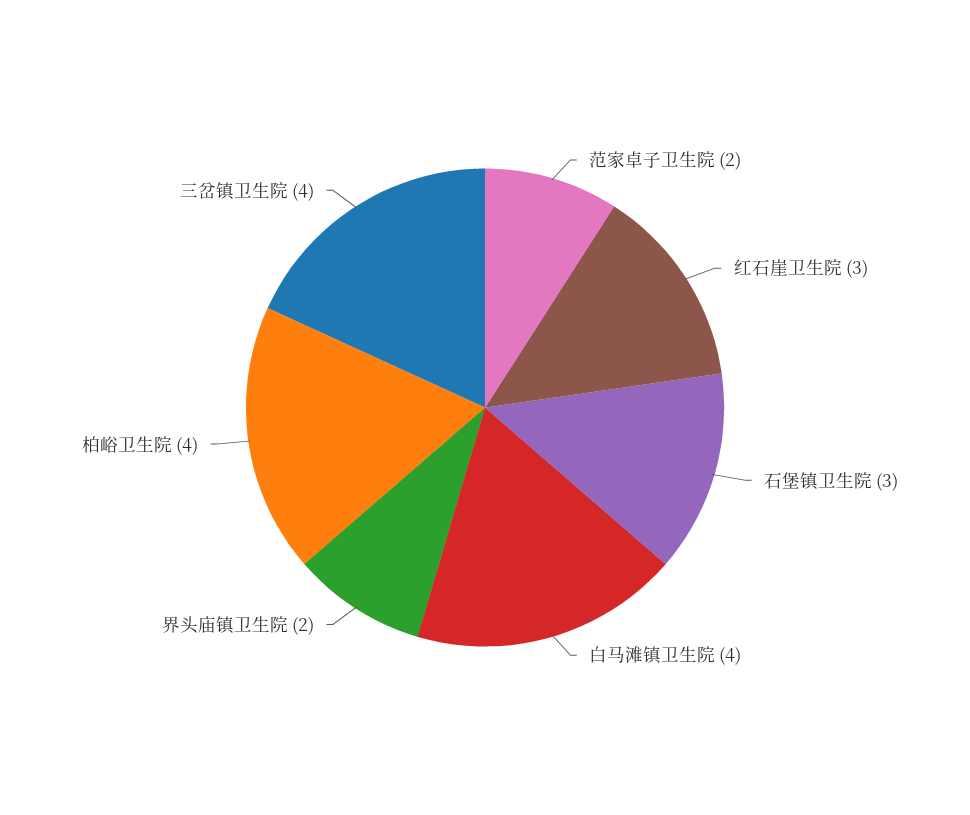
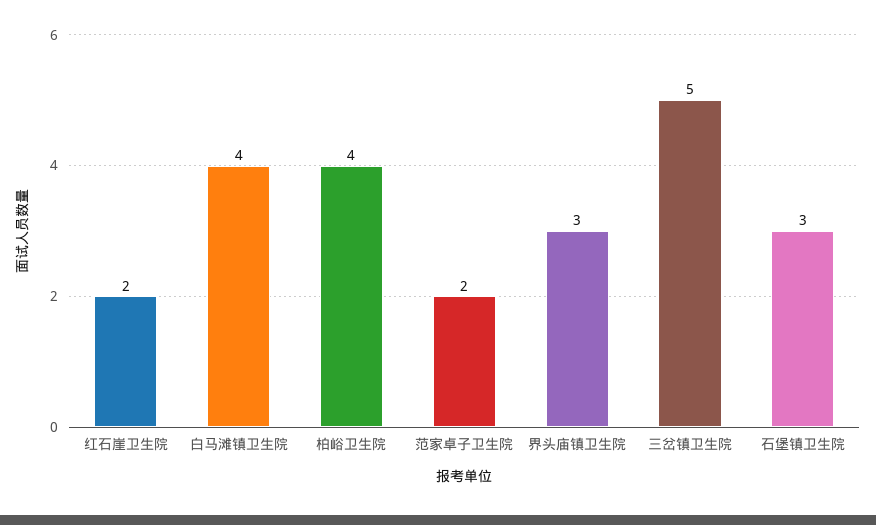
  {
    "范家卓子卫生院": 2,
-   "红石崖卫生院": 3,
+   "红石崖卫生院": 2,
    "石堡镇卫生院": 3,
    "白马滩镇卫生院": 4,
-   "界头庙镇卫生院": 2,
+   "界头庙镇卫生院": 3,
    "柏峪卫生院": 4,
-   "三岔镇卫生院": 4
+   "三岔镇卫生院": 5
  }

